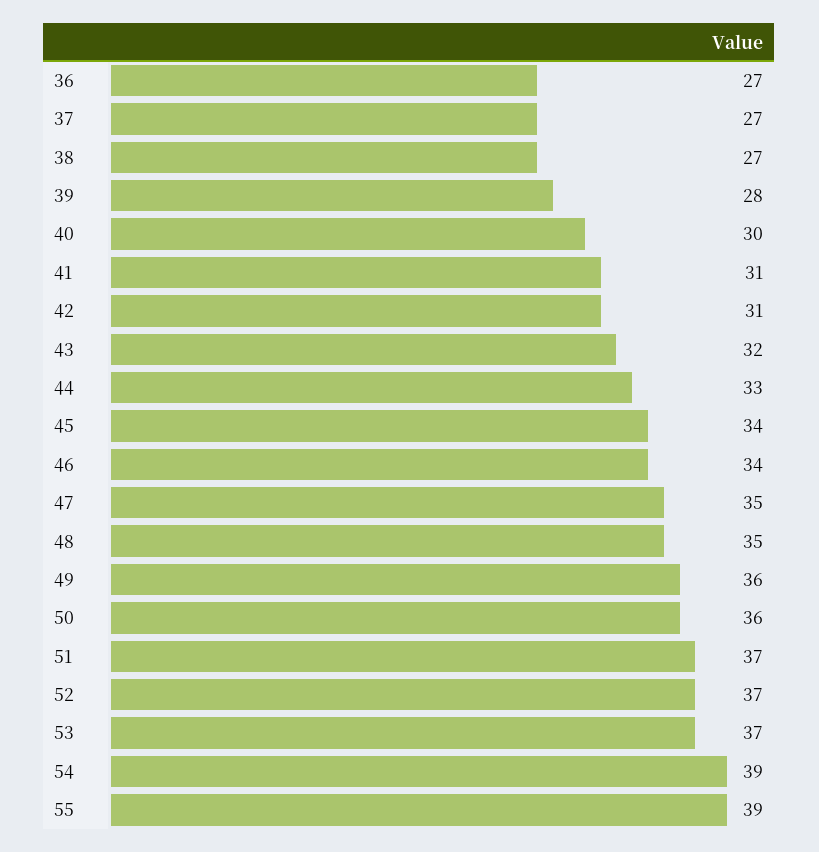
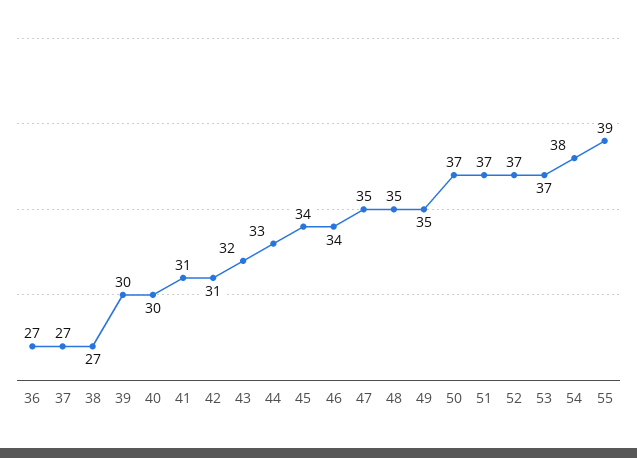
  {
    "36": 27,
    "37": 27,
    "38": 27,
-   "39": 28,
+   "39": 30,
    "40": 30,
    "41": 31,
    "42": 31,
    "43": 32,
    "44": 33,
    "45": 34,
    "46": 34,
    "47": 35,
    "48": 35,
-   "49": 36,
+   "49": 35,
-   "50": 36,
+   "50": 37,
    "51": 37,
    "52": 37,
    "53": 37,
-   "54": 39,
+   "54": 38,
    "55": 39
  }

